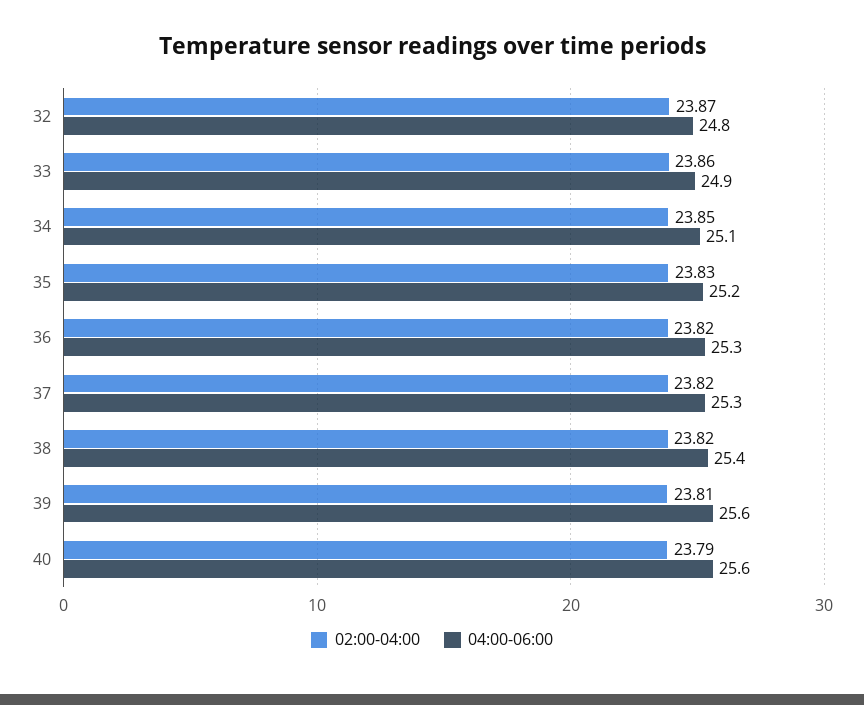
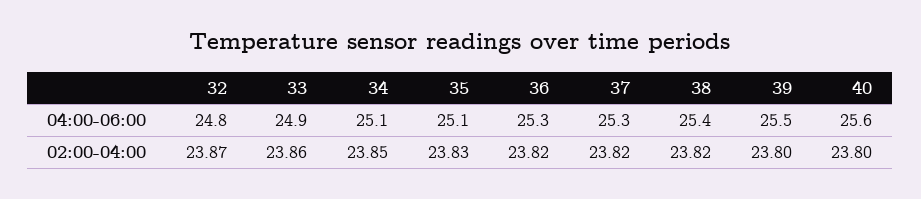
  {
    "02:00-04:00": {
      "32": 23.87,
      "33": 23.86,
      "34": 23.85,
      "35": 23.83,
      "36": 23.82,
      "37": 23.82,
      "38": 23.82,
-     "39": 23.81,
+     "39": 23.8,
-     "40": 23.79
+     "40": 23.8
    },
    "04:00-06:00": {
      "32": 24.8,
      "33": 24.9,
      "34": 25.1,
-     "35": 25.2,
+     "35": 25.1,
      "36": 25.3,
      "37": 25.3,
      "38": 25.4,
-     "39": 25.6,
+     "39": 25.5,
      "40": 25.6
    }
  }

